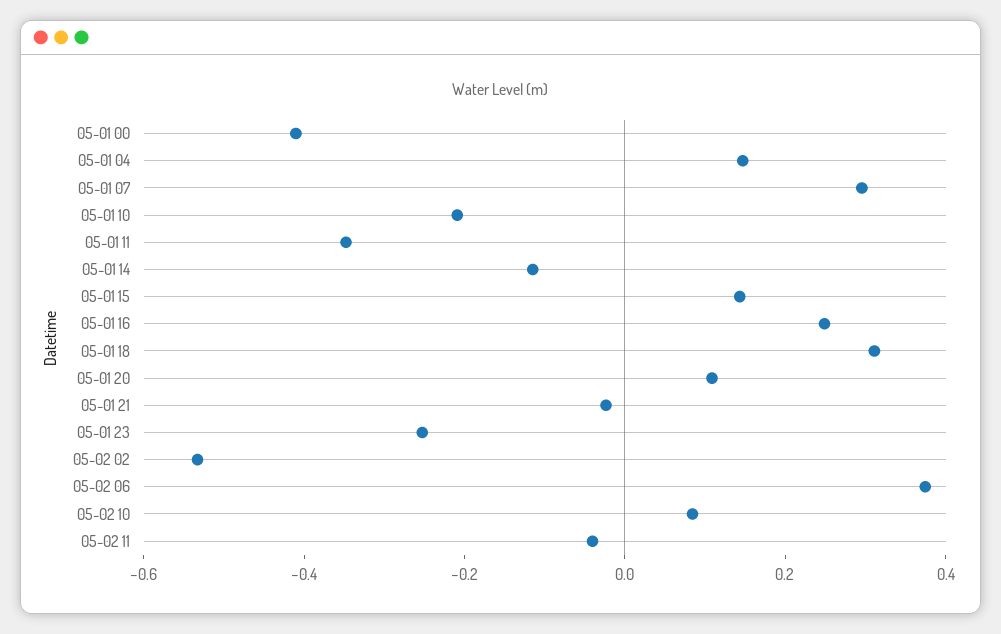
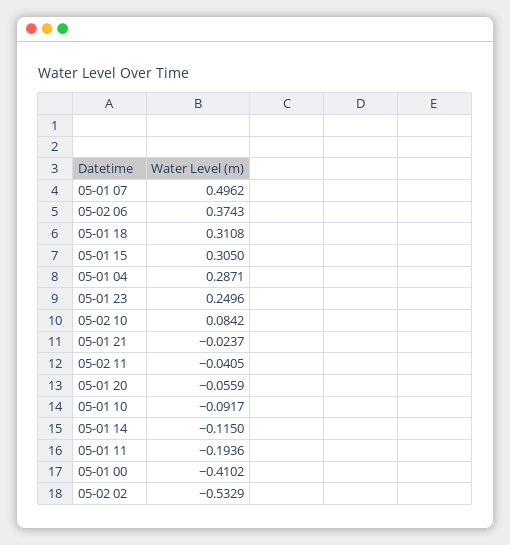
  {
    "05-01 00": -0.4102,
-   "05-01 04": 0.15,
+   "05-01 04": 0.2871,
-   "05-01 07": 0.3,
+   "05-01 07": 0.4962,
-   "05-01 10": -0.2,
+   "05-01 10": -0.0917,
-   "05-01 11": -0.35,
+   "05-01 11": -0.1936,
    "05-01 14": -0.115,
-   "05-01 15": 0.15,
+   "05-01 15": 0.305,
-   "05-01 16": 0.25,
    "05-01 18": 0.3108,
-   "05-01 20": 0.1,
+   "05-01 20": -0.0559,
    "05-01 21": -0.0237,
-   "05-01 23": -0.25,
+   "05-01 23": 0.2496,
    "05-02 02": -0.5329,
    "05-02 06": 0.3743,
    "05-02 10": 0.0842,
    "05-02 11": -0.0405
  }

